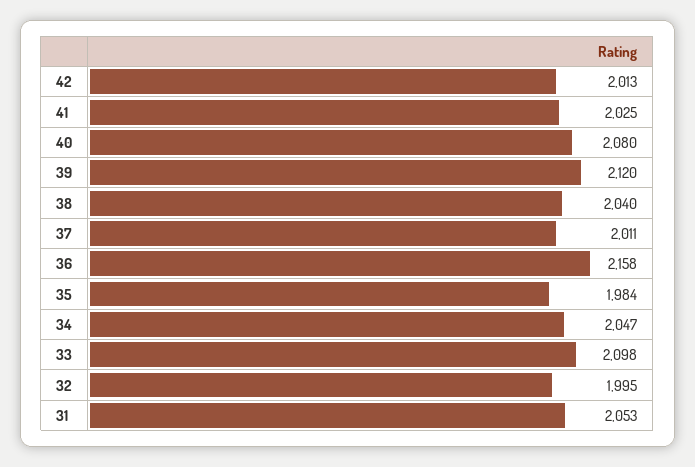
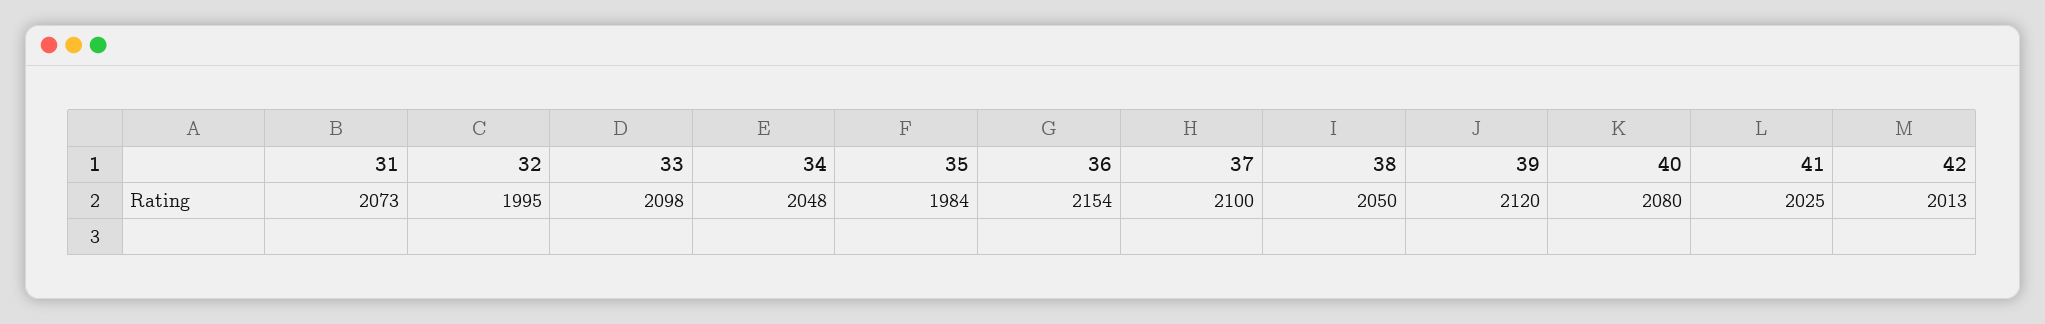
  {
    "42": 2013,
    "41": 2025,
    "40": 2080,
    "39": 2120,
-   "38": 2040,
+   "38": 2050,
-   "37": 2011,
+   "37": 2100,
-   "36": 2158,
+   "36": 2154,
    "35": 1984,
-   "34": 2047,
+   "34": 2048,
    "33": 2098,
    "32": 1995,
-   "31": 2053
+   "31": 2073
  }

